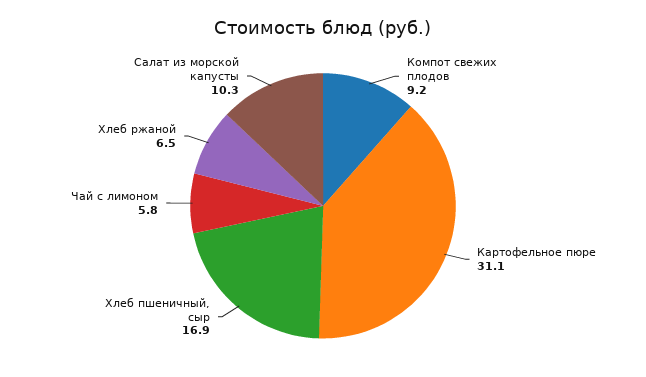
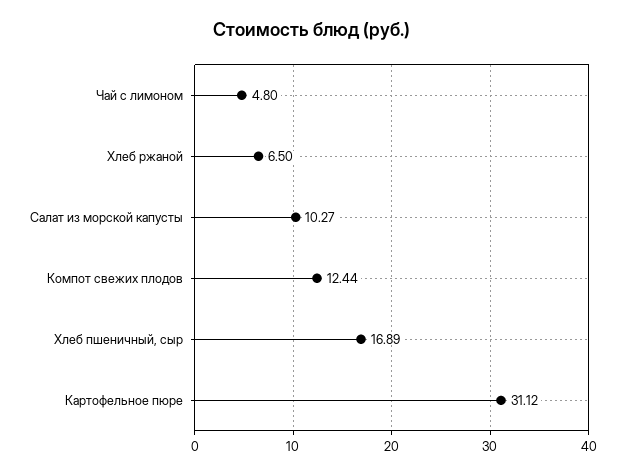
  {
-   "Компот свежих плодов": 9.2,
+   "Компот свежих плодов": 12.44,
    "Картофельное пюре": 31.12,
    "Хлеб пшеничный, сыр": 16.89,
-   "Чай с лимоном": 5.8,
+   "Чай с лимоном": 4.8,
    "Хлеб ржаной": 6.5,
    "Салат из морской капусты": 10.27
  }

